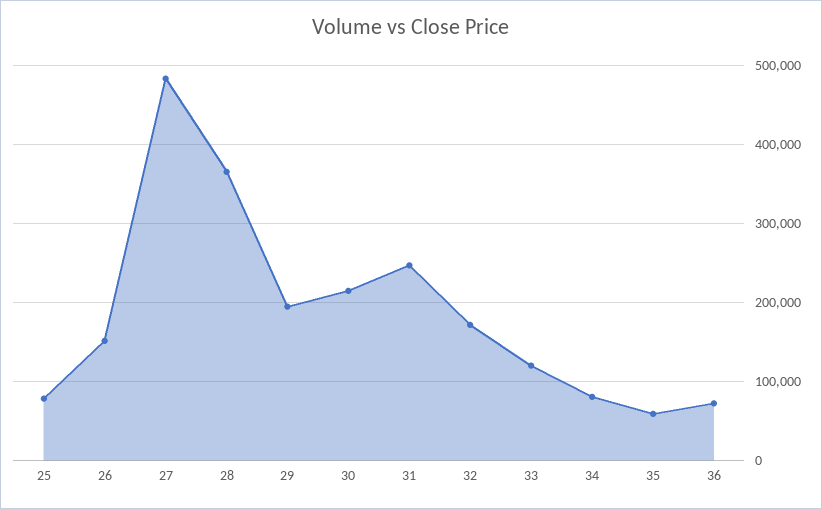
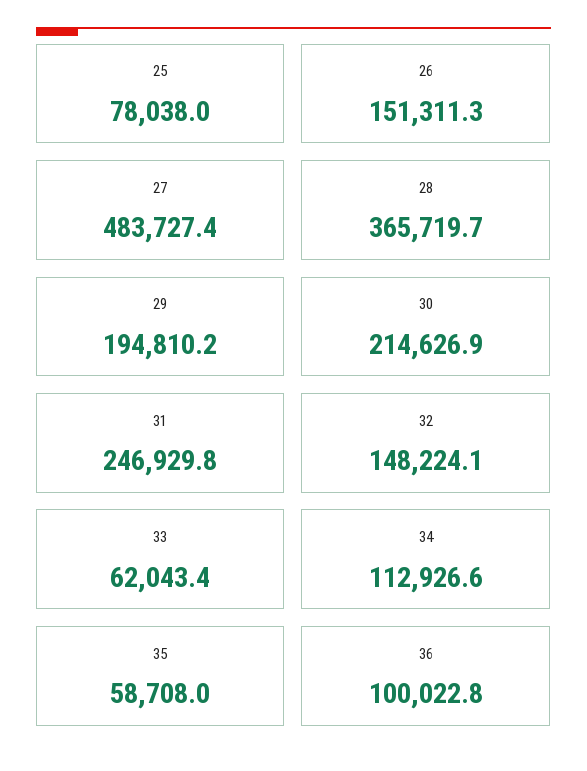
  {
    "25": 78038,
    "26": 151311.3,
    "27": 483727.4,
    "28": 365719.7,
    "29": 194810.2,
    "30": 214626.9,
    "31": 246929.8,
-   "32": 170000,
+   "32": 148224.1,
-   "33": 120000,
+   "33": 62043.4,
-   "34": 80000,
+   "34": 112926.6,
    "35": 58708,
-   "36": 70000
+   "36": 100022.8
  }

